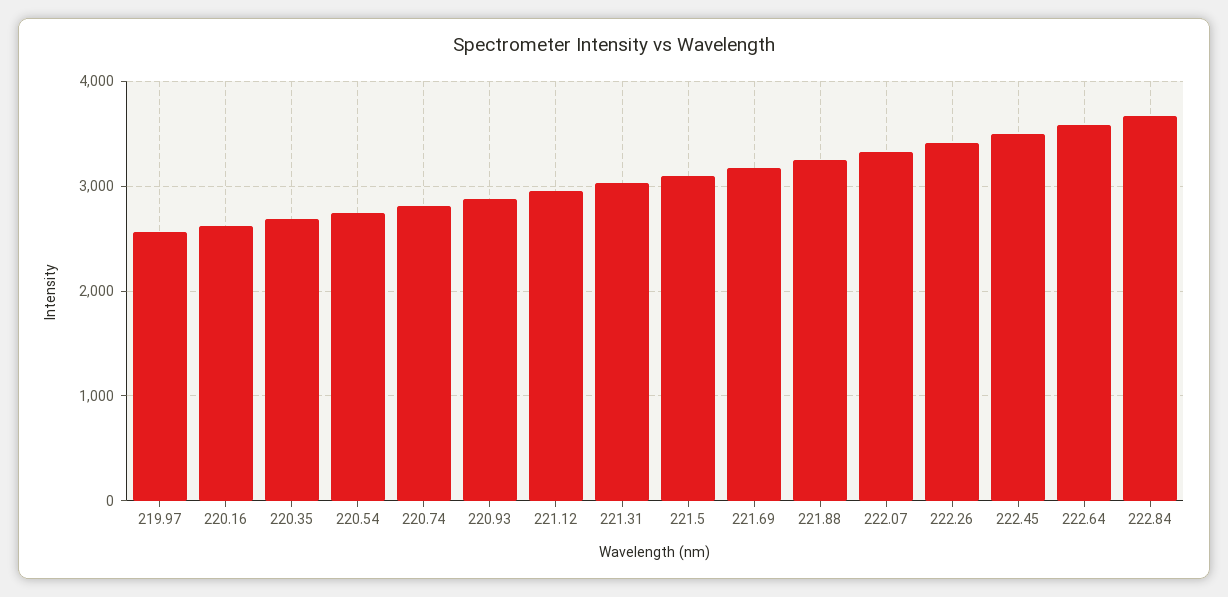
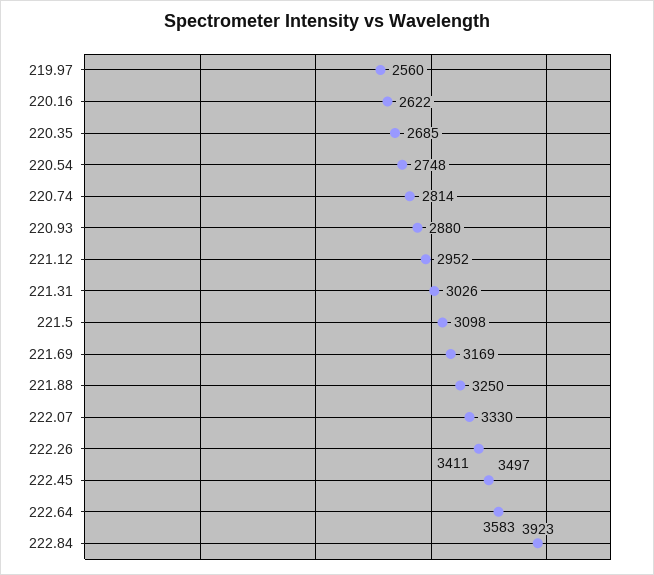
  {
    "219.97": 2560,
    "220.16": 2622,
    "220.35": 2685,
    "220.54": 2748,
    "220.74": 2814,
    "220.93": 2880,
    "221.12": 2952,
    "221.31": 3026,
    "221.5": 3098,
    "221.69": 3169,
    "221.88": 3250,
    "222.07": 3330,
    "222.26": 3411,
    "222.45": 3497,
    "222.64": 3583,
-   "222.84": 3700
+   "222.84": 3923
  }

